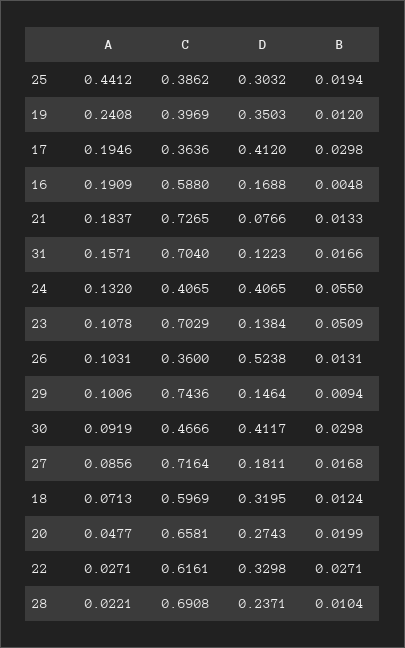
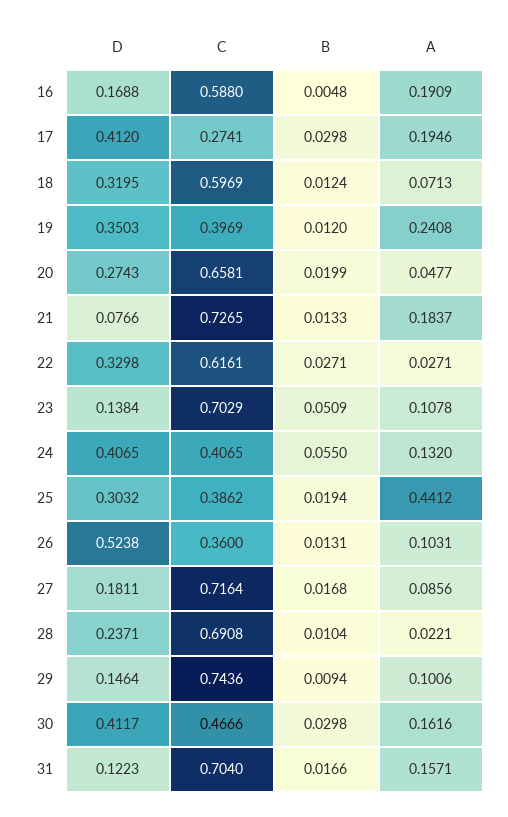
  {
    "A": {
      "25": 0.4412,
      "19": 0.2408,
      "17": 0.1946,
      "16": 0.1909,
      "21": 0.1837,
      "31": 0.1571,
      "24": 0.132,
      "23": 0.1078,
      "26": 0.1031,
      "29": 0.1006,
-     "30": 0.0919,
+     "30": 0.1616,
      "27": 0.0856,
      "18": 0.0713,
      "20": 0.0477,
      "22": 0.0271,
      "28": 0.0221
    },
    "C": {
      "25": 0.3862,
      "19": 0.3969,
-     "17": 0.3636,
+     "17": 0.2741,
      "16": 0.588,
      "21": 0.7265,
      "31": 0.704,
      "24": 0.4065,
      "23": 0.7029,
      "26": 0.36,
      "29": 0.7436,
      "30": 0.4666,
      "27": 0.7164,
      "18": 0.5969,
      "20": 0.6581,
      "22": 0.6161,
      "28": 0.6908
    },
    "D": {
      "25": 0.3032,
      "19": 0.3503,
      "17": 0.412,
      "16": 0.1688,
      "21": 0.0766,
      "31": 0.1223,
      "24": 0.4065,
      "23": 0.1384,
      "26": 0.5238,
      "29": 0.1464,
      "30": 0.4117,
      "27": 0.1811,
      "18": 0.3195,
      "20": 0.2743,
      "22": 0.3298,
      "28": 0.2371
    },
    "B": {
      "25": 0.0194,
      "19": 0.012,
      "17": 0.0298,
      "16": 0.0048,
      "21": 0.0133,
      "31": 0.0166,
      "24": 0.055,
      "23": 0.0509,
      "26": 0.0131,
      "29": 0.0094,
      "30": 0.0298,
      "27": 0.0168,
      "18": 0.0124,
      "20": 0.0199,
      "22": 0.0271,
      "28": 0.0104
    }
  }

